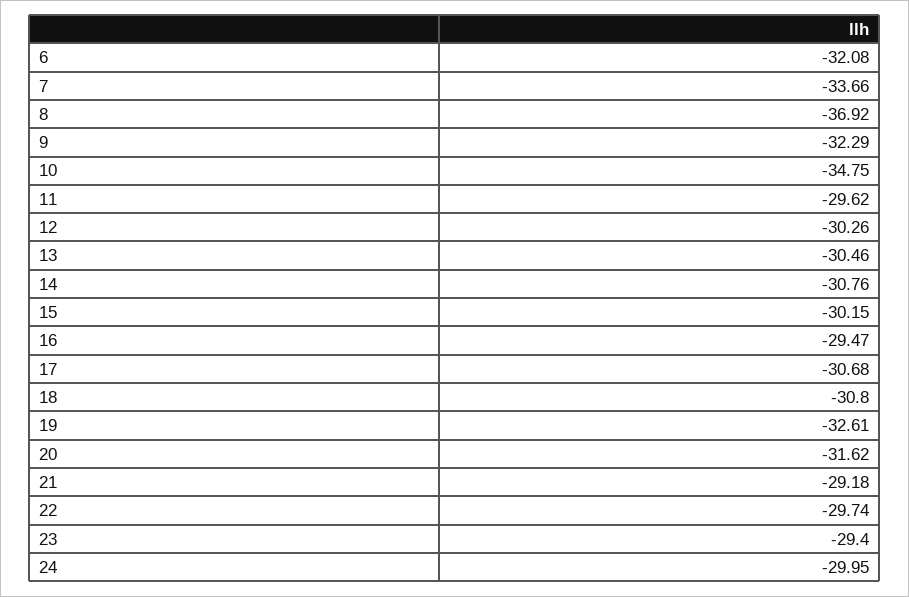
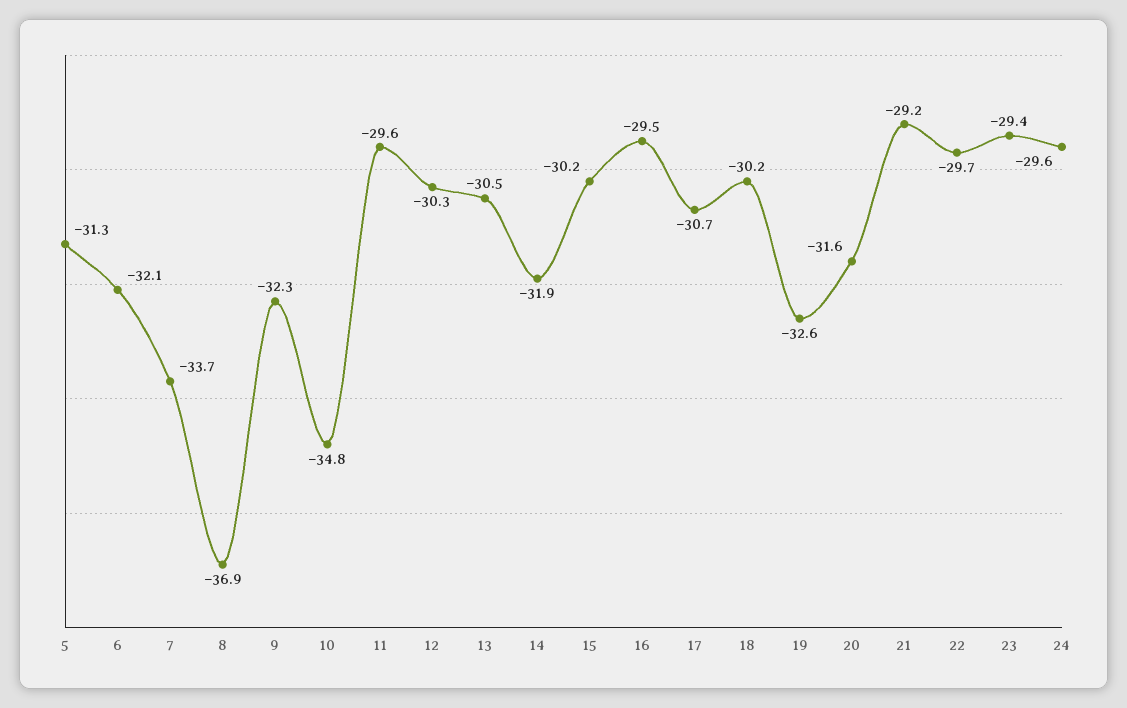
  {
    "6": -32.08,
    "7": -33.66,
    "8": -36.92,
    "9": -32.29,
    "10": -34.75,
    "11": -29.62,
    "12": -30.26,
    "13": -30.46,
-   "14": -30.76,
+   "14": -31.9,
    "15": -30.15,
    "16": -29.47,
    "17": -30.68,
-   "18": -30.8,
+   "18": -30.2,
    "19": -32.61,
    "20": -31.62,
    "21": -29.18,
    "22": -29.74,
    "23": -29.4,
-   "24": -29.95
+   "24": -29.6,
+   "5": -31.3
  }

